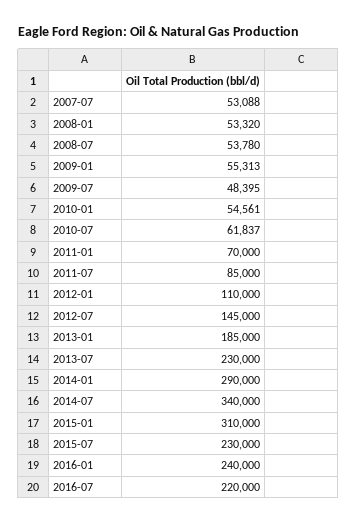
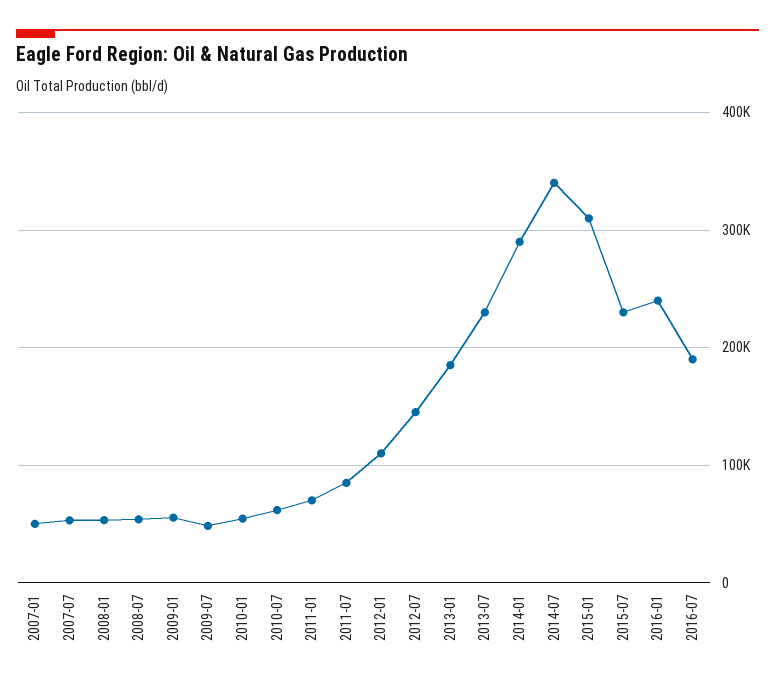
  {
    "2007-07": 53088,
    "2008-01": 53320,
    "2008-07": 53780,
    "2009-01": 55313,
    "2009-07": 48395,
    "2010-01": 54561,
    "2010-07": 61837,
    "2011-01": 70000,
    "2011-07": 85000,
    "2012-01": 110000,
    "2012-07": 145000,
    "2013-01": 185000,
    "2013-07": 230000,
    "2014-01": 290000,
    "2014-07": 340000,
    "2015-01": 310000,
    "2015-07": 230000,
    "2016-01": 240000,
-   "2016-07": 220000
+   "2016-07": 190000,
+   "2007-01": 50000
  }

